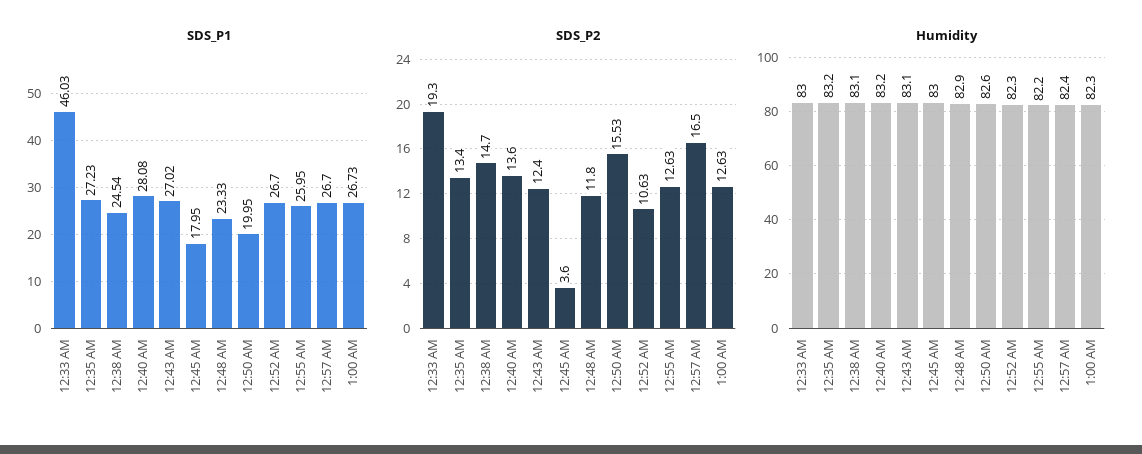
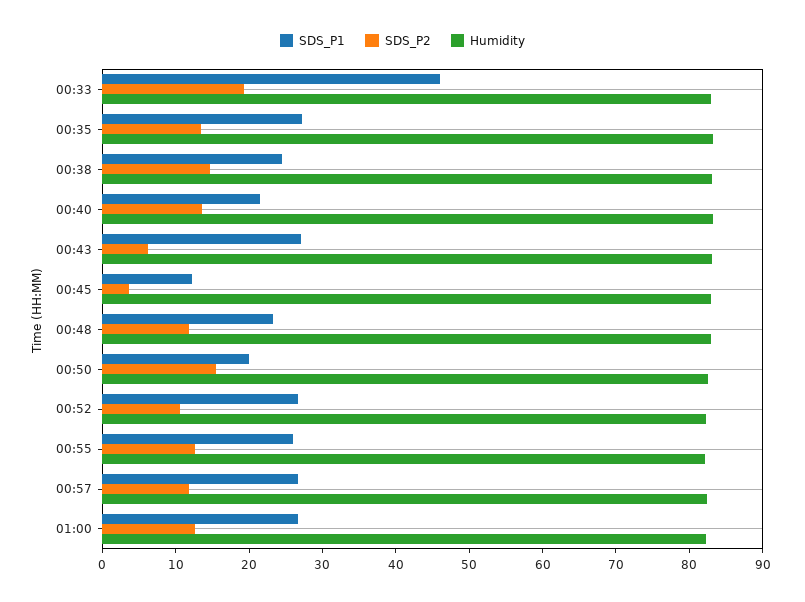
  {
    "SDS_P1": {
      "12:33 AM": 46.03,
      "12:35 AM": 27.23,
      "12:38 AM": 24.54,
-     "12:40 AM": 28.08,
+     "12:40 AM": 22,
      "12:43 AM": 27.02,
-     "12:45 AM": 17.95,
+     "12:45 AM": 12,
      "12:48 AM": 23.33,
      "12:50 AM": 19.95,
      "12:52 AM": 26.7,
      "12:55 AM": 25.95,
      "12:57 AM": 26.7,
      "1:00 AM": 26.73
    },
    "SDS_P2": {
      "12:33 AM": 19.3,
      "12:35 AM": 13.4,
      "12:38 AM": 14.7,
      "12:40 AM": 13.6,
-     "12:43 AM": 12.4,
+     "12:43 AM": 6,
      "12:45 AM": 3.6,
      "12:48 AM": 11.8,
      "12:50 AM": 15.53,
      "12:52 AM": 10.63,
      "12:55 AM": 12.63,
-     "12:57 AM": 16.5,
+     "12:57 AM": 12,
      "1:00 AM": 12.63
    },
    "Humidity": {
      "12:33 AM": 83,
      "12:35 AM": 83.2,
      "12:38 AM": 83.1,
      "12:40 AM": 83.2,
      "12:43 AM": 83.1,
      "12:45 AM": 83,
      "12:48 AM": 82.9,
      "12:50 AM": 82.6,
      "12:52 AM": 82.3,
      "12:55 AM": 82.2,
      "12:57 AM": 82.4,
      "1:00 AM": 82.3
    }
  }

